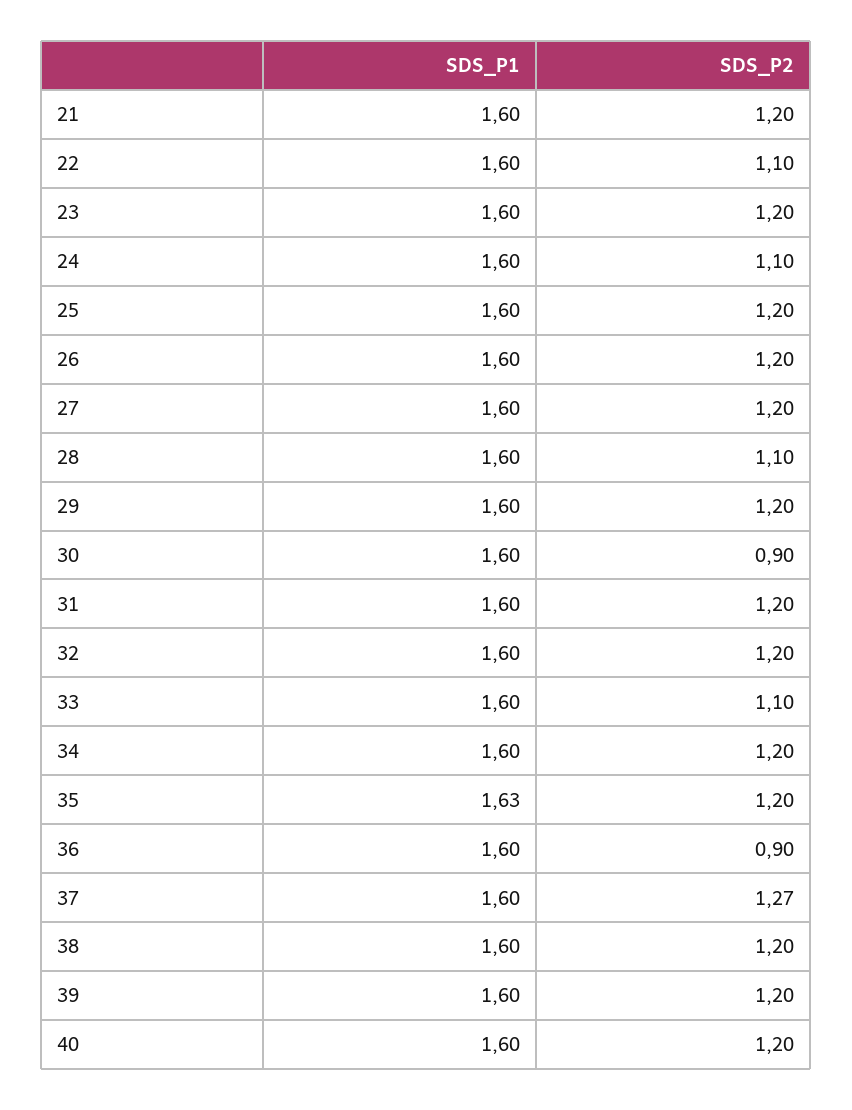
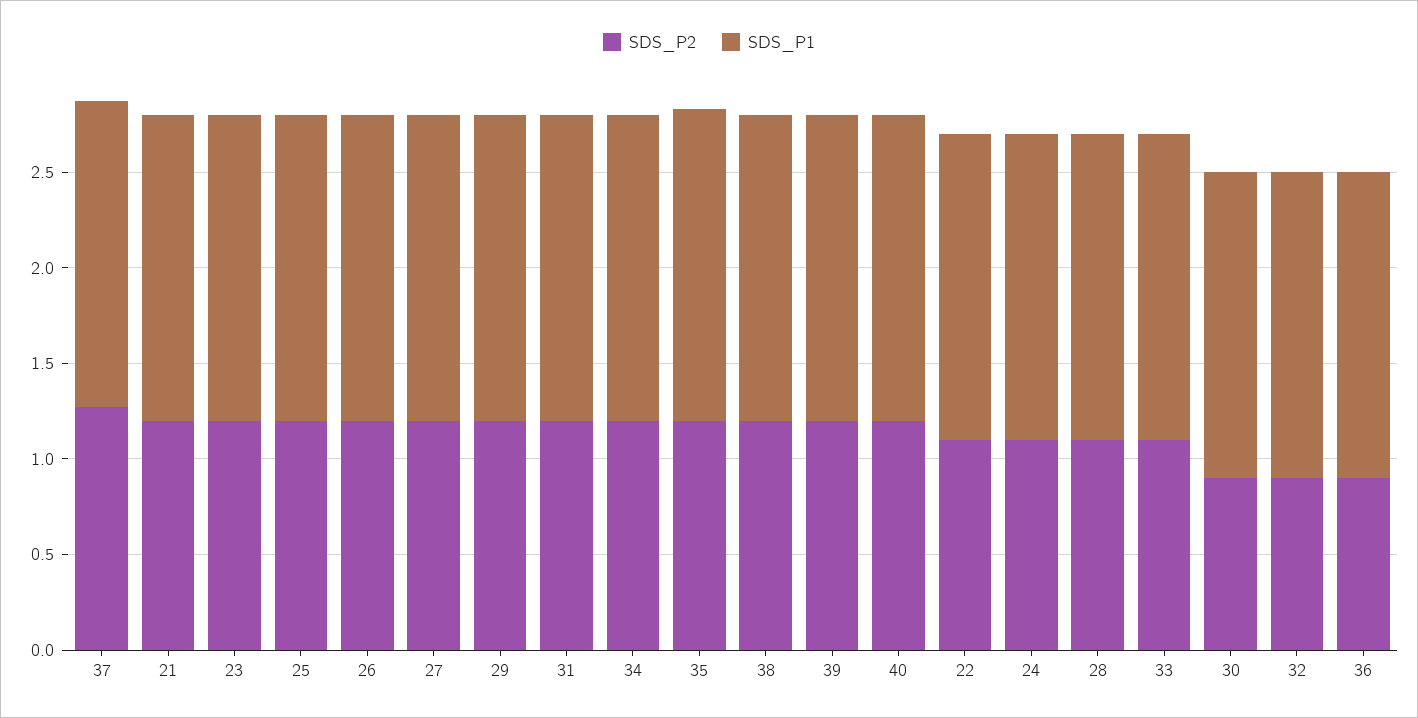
  {
    "SDS_P1": {
      "21": 1.6,
      "22": 1.6,
      "23": 1.6,
      "24": 1.6,
      "25": 1.6,
      "26": 1.6,
      "27": 1.6,
      "28": 1.6,
      "29": 1.6,
      "30": 1.6,
      "31": 1.6,
      "32": 1.6,
      "33": 1.6,
      "34": 1.6,
      "35": 1.63,
      "36": 1.6,
      "37": 1.6,
      "38": 1.6,
      "39": 1.6,
      "40": 1.6
    },
    "SDS_P2": {
      "21": 1.2,
      "22": 1.1,
      "23": 1.2,
      "24": 1.1,
      "25": 1.2,
      "26": 1.2,
      "27": 1.2,
      "28": 1.1,
      "29": 1.2,
      "30": 0.9,
      "31": 1.2,
-     "32": 1.2,
+     "32": 0.9,
      "33": 1.1,
      "34": 1.2,
      "35": 1.2,
      "36": 0.9,
      "37": 1.27,
      "38": 1.2,
      "39": 1.2,
      "40": 1.2
    }
  }

